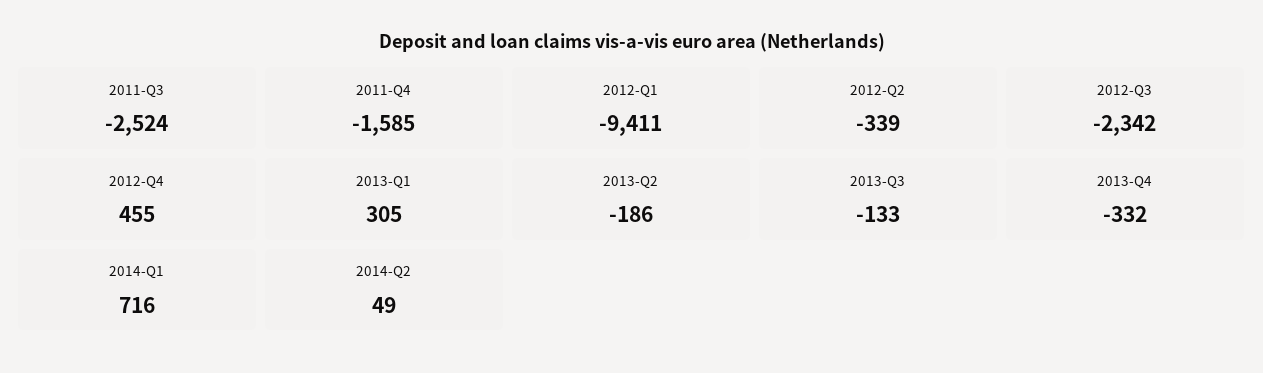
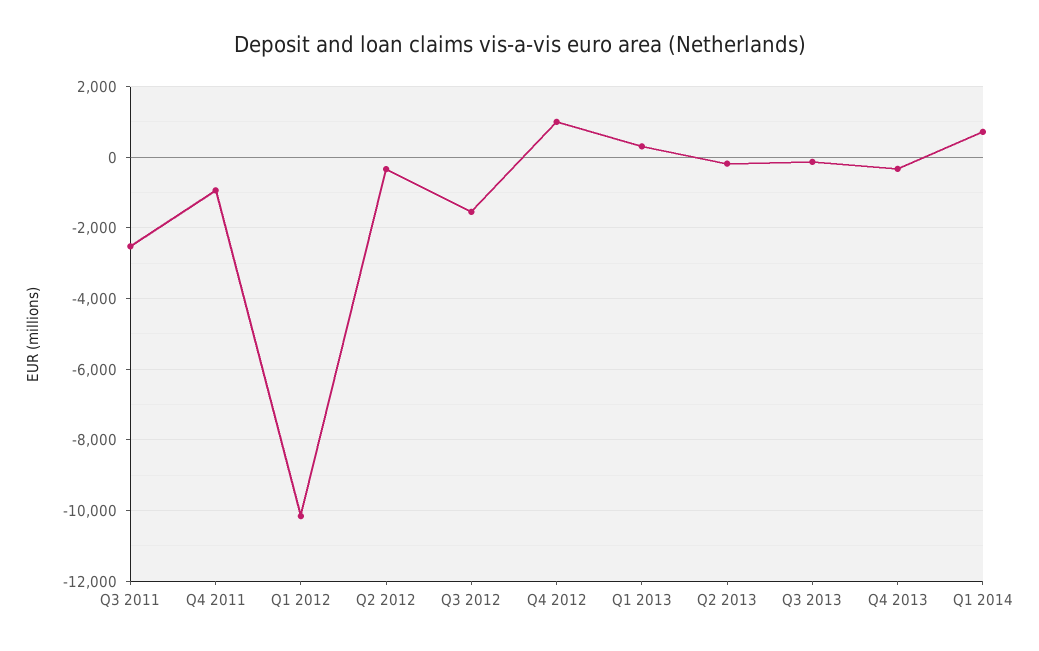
  {
    "2011-Q3": -2524,
-   "2011-Q4": -1585,
+   "2011-Q4": -1000,
-   "2012-Q1": -9411,
+   "2012-Q1": -10200,
    "2012-Q2": -339,
-   "2012-Q3": -2342,
+   "2012-Q3": -1600,
-   "2012-Q4": 455,
+   "2012-Q4": 1000,
    "2013-Q1": 305,
    "2013-Q2": -186,
    "2013-Q3": -133,
    "2013-Q4": -332,
-   "2014-Q1": 716,
+   "2014-Q1": 716
-   "2014-Q2": 49
  }

